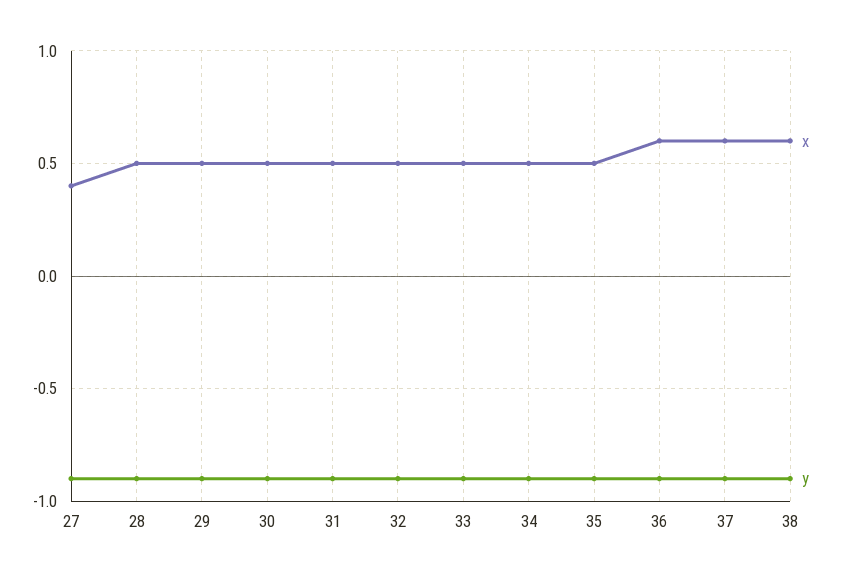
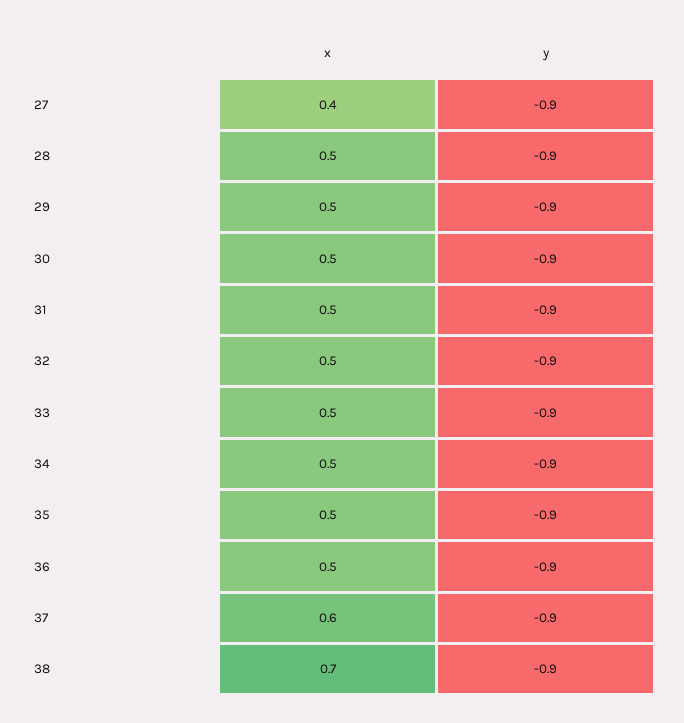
  {
    "x": {
      "27": 0.4,
      "28": 0.5,
      "29": 0.5,
      "30": 0.5,
      "31": 0.5,
      "32": 0.5,
      "33": 0.5,
      "34": 0.5,
      "35": 0.5,
-     "36": 0.6,
+     "36": 0.5,
      "37": 0.6,
-     "38": 0.6
+     "38": 0.7
    },
    "y": {
      "27": -0.9,
      "28": -0.9,
      "29": -0.9,
      "30": -0.9,
      "31": -0.9,
      "32": -0.9,
      "33": -0.9,
      "34": -0.9,
      "35": -0.9,
      "36": -0.9,
      "37": -0.9,
      "38": -0.9
    }
  }

